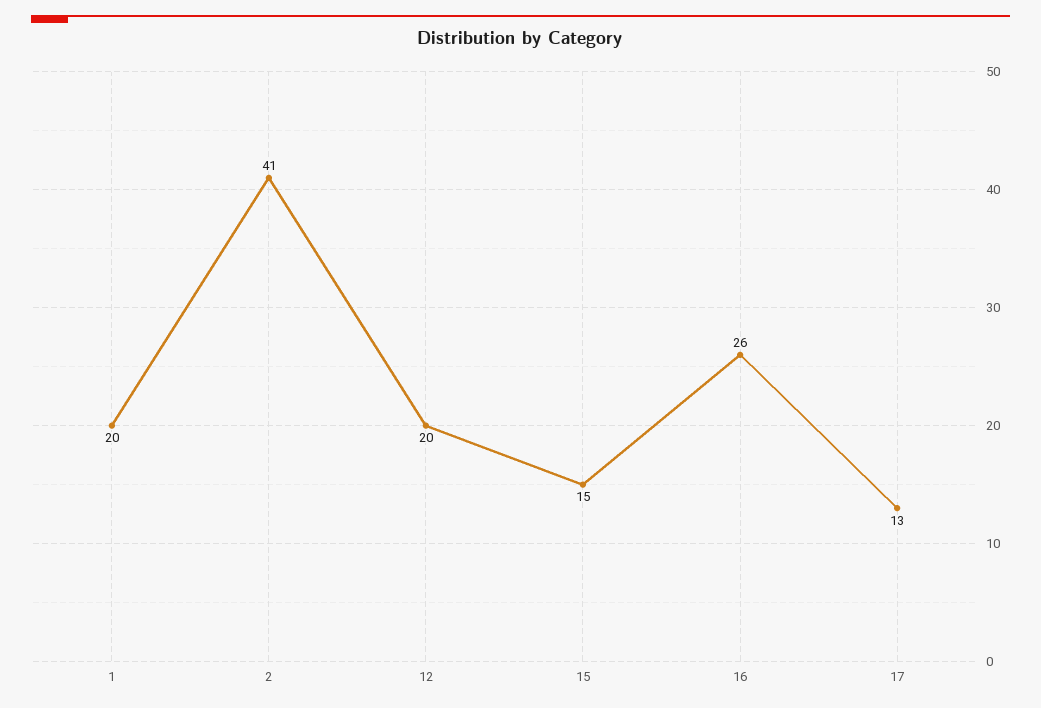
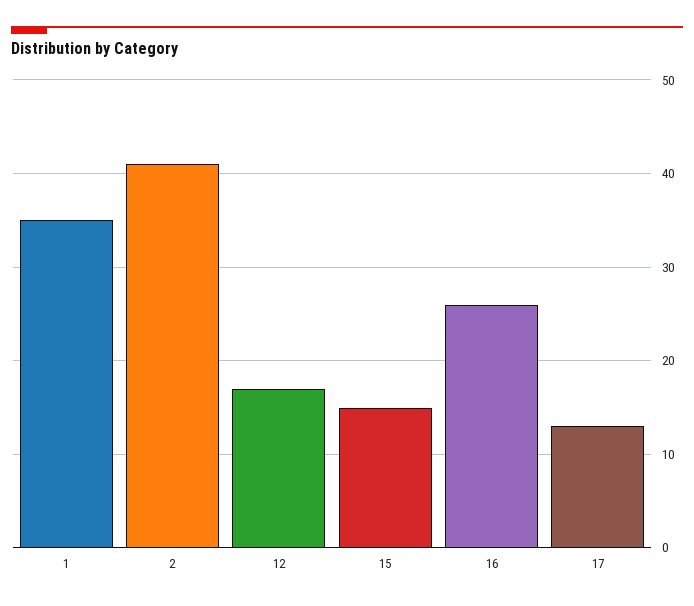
  {
-   "1": 20,
+   "1": 35,
    "2": 41,
-   "12": 20,
+   "12": 17,
    "15": 15,
    "16": 26,
    "17": 13
  }

